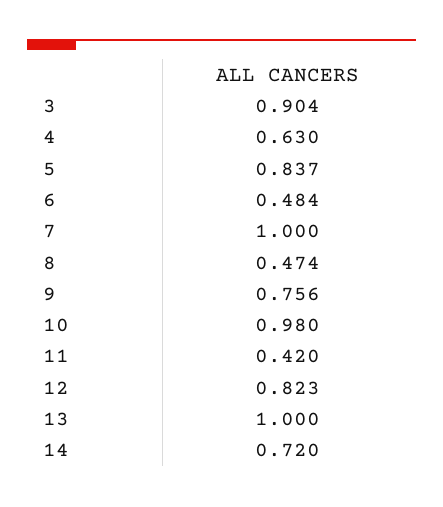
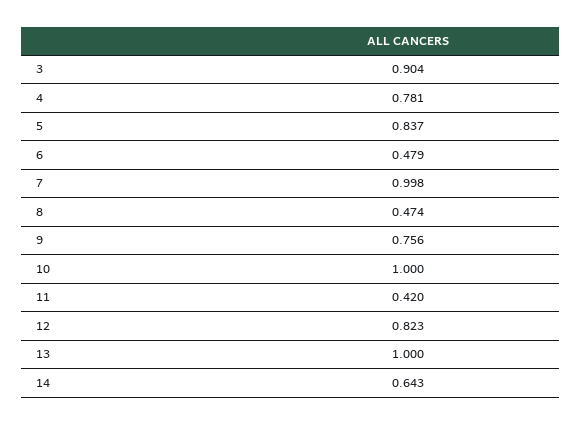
  {
    "3": 0.904,
-   "4": 0.63,
+   "4": 0.781,
    "5": 0.837,
-   "6": 0.484,
+   "6": 0.479,
-   "7": 1,
+   "7": 0.998,
    "8": 0.474,
    "9": 0.756,
-   "10": 0.98,
+   "10": 1,
    "11": 0.42,
    "12": 0.823,
    "13": 1,
-   "14": 0.72
+   "14": 0.643
  }

